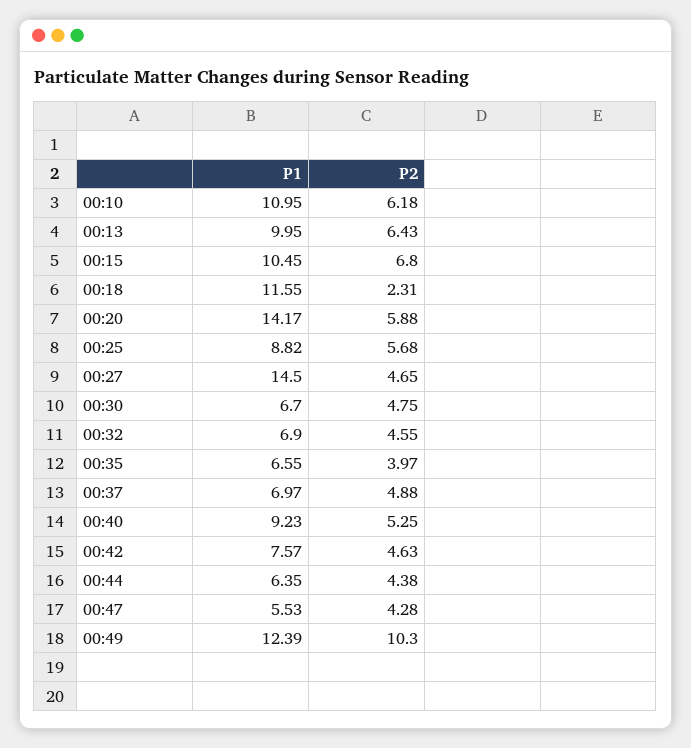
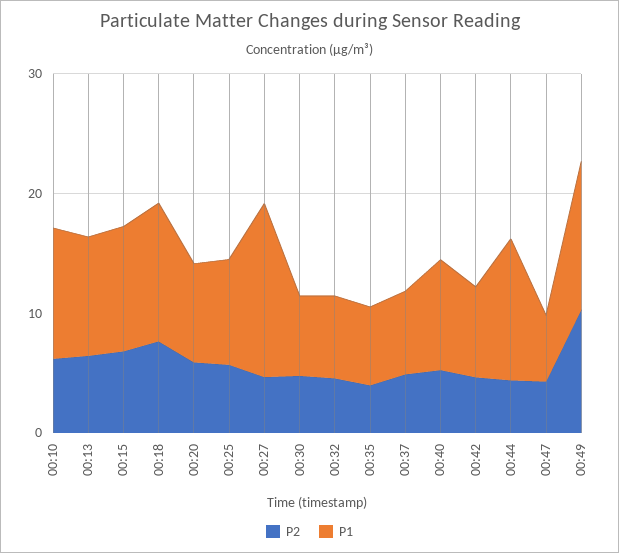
  {
    "P1": {
      "00:10": 10.95,
      "00:13": 9.95,
      "00:15": 10.45,
      "00:18": 11.55,
-     "00:20": 14.17,
+     "00:20": 8,
      "00:25": 8.82,
      "00:27": 14.5,
      "00:30": 6.7,
      "00:32": 6.9,
      "00:35": 6.55,
      "00:37": 6.97,
      "00:40": 9.23,
      "00:42": 7.57,
-     "00:44": 6.35,
+     "00:44": 12,
      "00:47": 5.53,
      "00:49": 12.39
    },
    "P2": {
      "00:10": 6.18,
      "00:13": 6.43,
      "00:15": 6.8,
-     "00:18": 2.31,
+     "00:18": 8,
      "00:20": 5.88,
      "00:25": 5.68,
      "00:27": 4.65,
      "00:30": 4.75,
      "00:32": 4.55,
      "00:35": 3.97,
      "00:37": 4.88,
      "00:40": 5.25,
      "00:42": 4.63,
      "00:44": 4.38,
      "00:47": 4.28,
      "00:49": 10.3
    }
  }

